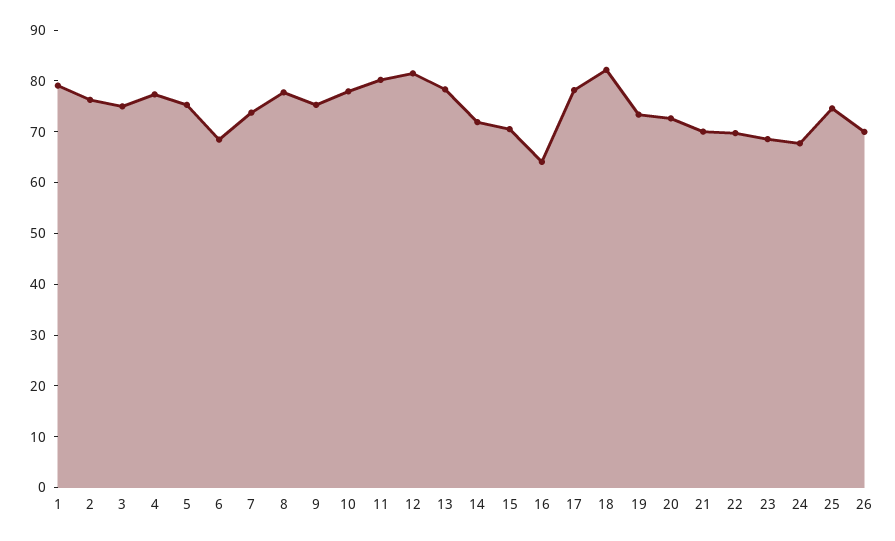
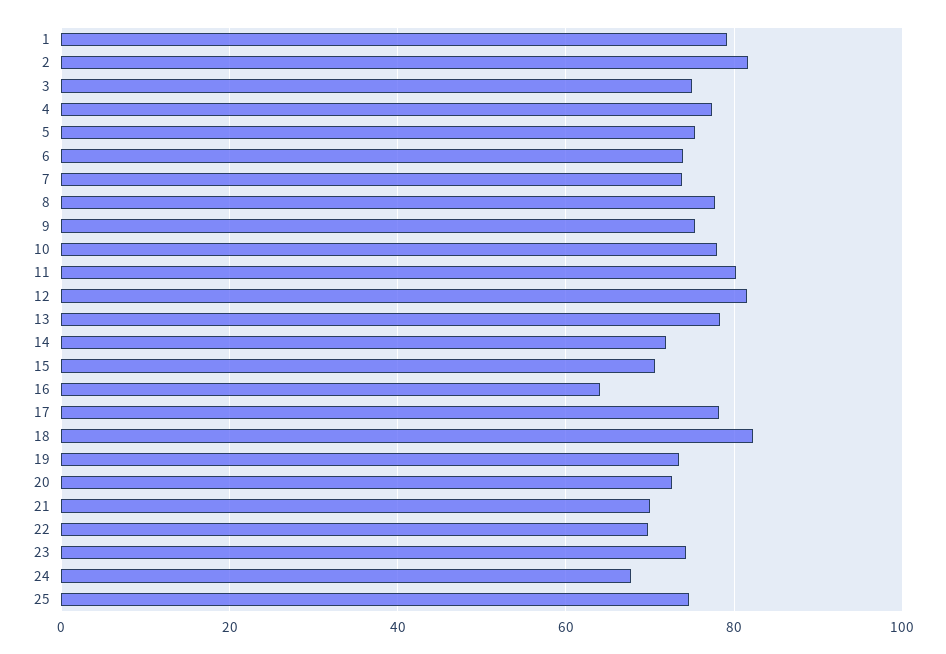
  {
    "1": 80,
-   "2": 76,
+   "2": 82,
    "3": 76,
    "4": 78,
    "5": 76,
-   "6": 68,
+   "6": 74,
    "7": 74,
    "8": 78,
    "9": 76,
    "10": 78,
    "11": 80,
    "12": 82,
    "13": 78,
    "14": 72,
    "15": 70,
    "16": 64,
    "17": 78,
    "18": 82,
    "19": 74,
    "20": 72,
    "21": 70,
    "22": 70,
-   "23": 68,
+   "23": 74,
    "24": 68,
-   "25": 74,
+   "25": 74
-   "26": 70
  }

